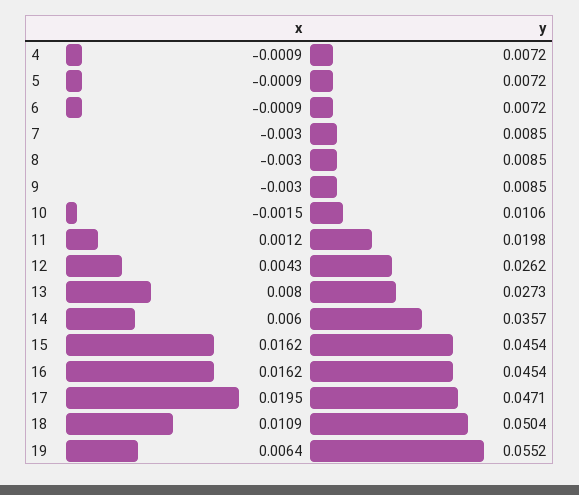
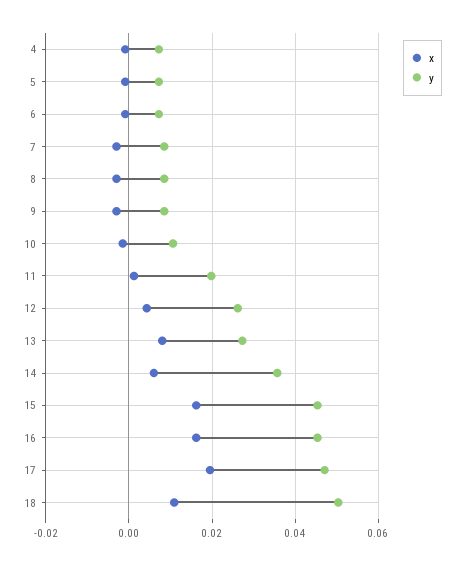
  {
    "x": {
      "4": -0.0009,
      "5": -0.0009,
      "6": -0.0009,
      "7": -0.003,
      "8": -0.003,
      "9": -0.003,
      "10": -0.0015,
      "11": 0.0012,
      "12": 0.0043,
      "13": 0.008,
      "14": 0.006,
      "15": 0.0162,
      "16": 0.0162,
      "17": 0.0195,
-     "18": 0.0109,
+     "18": 0.0109
-     "19": 0.0064
    },
    "y": {
      "4": 0.0072,
      "5": 0.0072,
      "6": 0.0072,
      "7": 0.0085,
      "8": 0.0085,
      "9": 0.0085,
      "10": 0.0106,
      "11": 0.0198,
      "12": 0.0262,
      "13": 0.0273,
      "14": 0.0357,
      "15": 0.0454,
      "16": 0.0454,
      "17": 0.0471,
-     "18": 0.0504,
+     "18": 0.0504
-     "19": 0.0552
    }
  }

